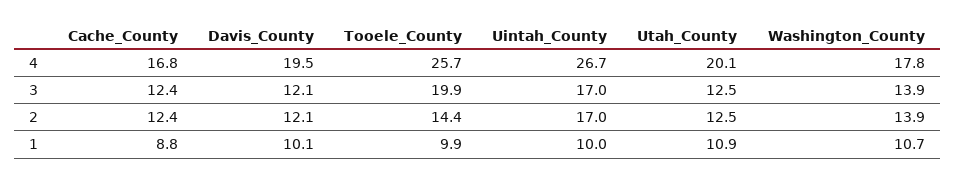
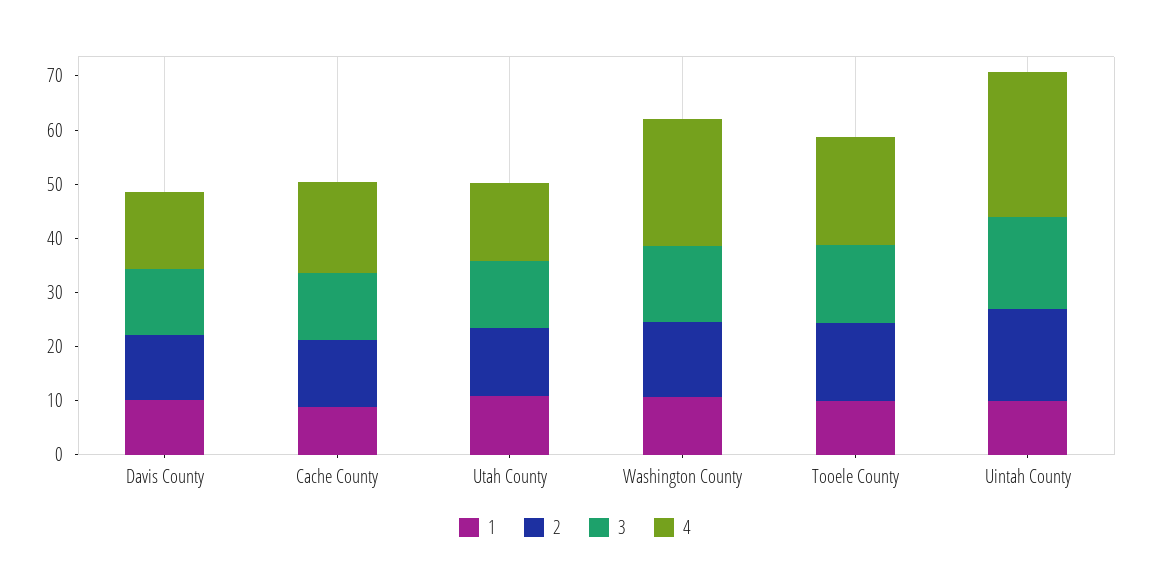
  {
    "4": {
      "Cache_County": 16.8,
-     "Davis_County": 19.5,
+     "Davis_County": 14,
-     "Tooele_County": 25.7,
+     "Tooele_County": 20,
      "Uintah_County": 26.7,
-     "Utah_County": 20.1,
+     "Utah_County": 14,
-     "Washington_County": 17.8
+     "Washington_County": 24
    },
    "3": {
      "Cache_County": 12.4,
      "Davis_County": 12.1,
-     "Tooele_County": 19.9,
+     "Tooele_County": 14,
      "Uintah_County": 17,
      "Utah_County": 12.5,
      "Washington_County": 13.9
    },
    "2": {
      "Cache_County": 12.4,
      "Davis_County": 12.1,
      "Tooele_County": 14.4,
      "Uintah_County": 17,
      "Utah_County": 12.5,
      "Washington_County": 13.9
    },
    "1": {
      "Cache_County": 8.8,
      "Davis_County": 10.1,
      "Tooele_County": 9.9,
      "Uintah_County": 10,
      "Utah_County": 10.9,
      "Washington_County": 10.7
    }
  }

